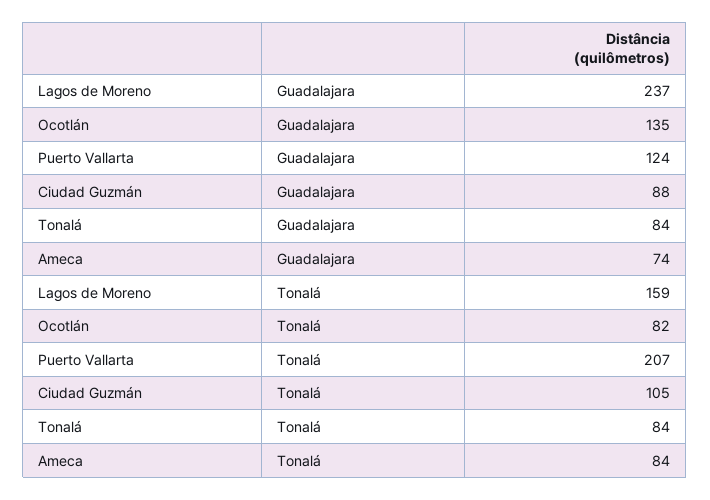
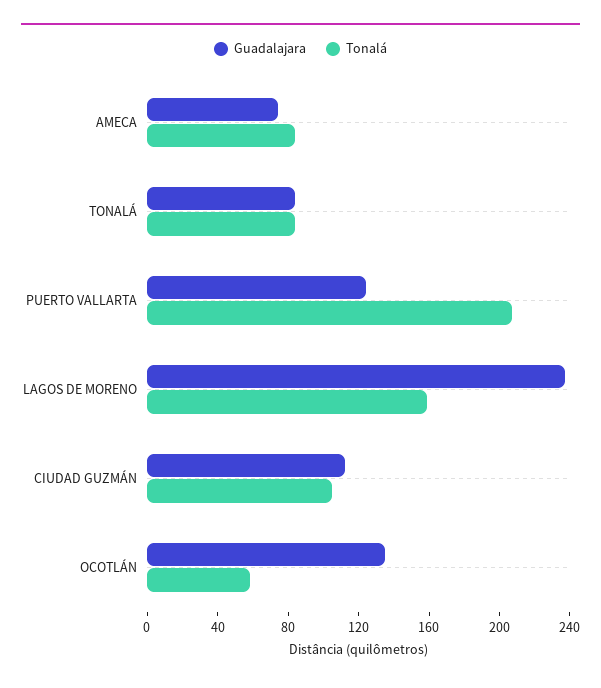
  {
    "Guadalajara": {
      "Lagos de Moreno": 237,
      "Ocotlán": 135,
      "Puerto Vallarta": 124,
-     "Ciudad Guzmán": 88,
+     "Ciudad Guzmán": 110,
      "Tonalá": 84,
      "Ameca": 74
    },
    "Tonalá": {
      "Lagos de Moreno": 159,
-     "Ocotlán": 82,
+     "Ocotlán": 60,
      "Puerto Vallarta": 207,
      "Ciudad Guzmán": 105,
      "Tonalá": 84,
      "Ameca": 84
    }
  }

